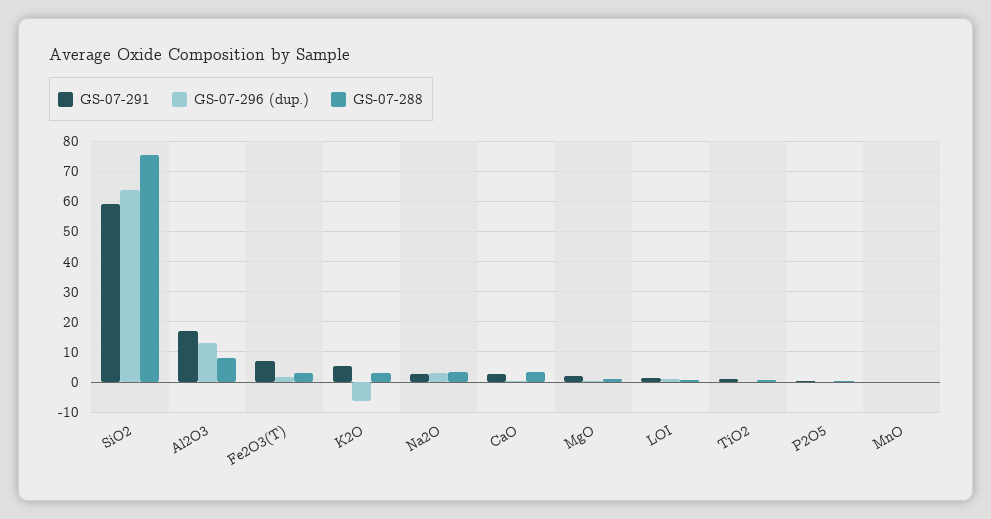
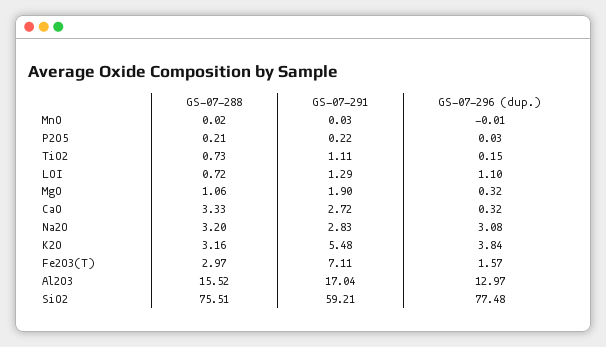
  {
    "GS-07-291": {
      "SiO2": 59.21,
      "Al2O3": 17.04,
      "Fe2O3(T)": 7.11,
      "K2O": 5.48,
      "Na2O": 2.83,
      "CaO": 2.72,
      "MgO": 1.9,
      "LOI": 1.29,
      "TiO2": 1.11,
      "P2O5": 0.22,
      "MnO": 0.03
    },
    "GS-07-296 (dup.)": {
-     "SiO2": 64,
+     "SiO2": 77.48,
      "Al2O3": 12.97,
      "Fe2O3(T)": 1.57,
-     "K2O": -6,
+     "K2O": 3.84,
      "Na2O": 3.08,
      "CaO": 0.32,
      "MgO": 0.32,
      "LOI": 1.1,
      "TiO2": 0.15,
      "P2O5": 0.03,
      "MnO": -0.01
    },
    "GS-07-288": {
      "SiO2": 75.51,
-     "Al2O3": 8,
+     "Al2O3": 15.52,
      "Fe2O3(T)": 2.97,
      "K2O": 3.16,
      "Na2O": 3.2,
      "CaO": 3.33,
      "MgO": 1.06,
      "LOI": 0.72,
      "TiO2": 0.73,
      "P2O5": 0.21,
      "MnO": 0.02
    }
  }

